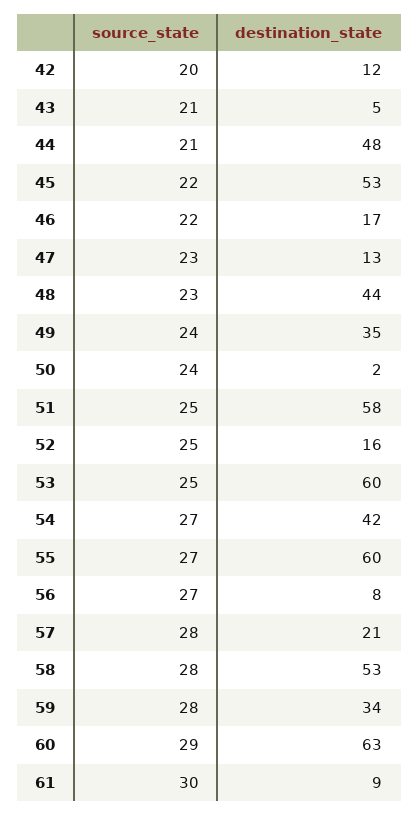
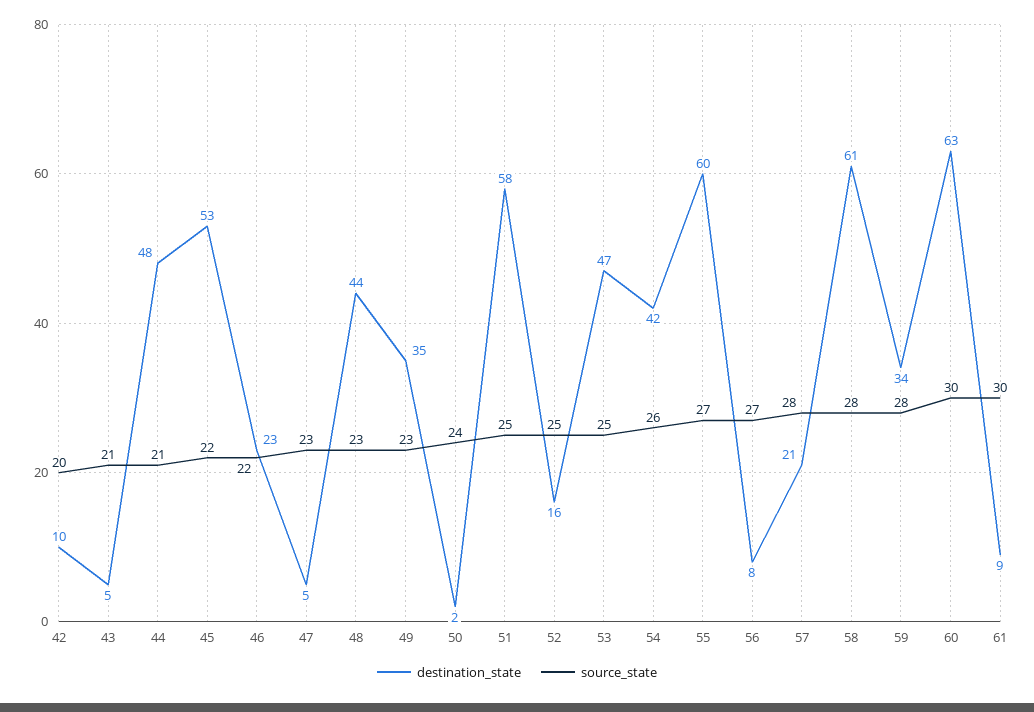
  {
    "source_state": {
      "42": 20,
      "43": 21,
      "44": 21,
      "45": 22,
      "46": 22,
      "47": 23,
      "48": 23,
-     "49": 24,
+     "49": 23,
      "50": 24,
      "51": 25,
      "52": 25,
      "53": 25,
-     "54": 27,
+     "54": 26,
      "55": 27,
      "56": 27,
      "57": 28,
      "58": 28,
      "59": 28,
-     "60": 29,
+     "60": 30,
      "61": 30
    },
    "destination_state": {
-     "42": 12,
+     "42": 10,
      "43": 5,
      "44": 48,
      "45": 53,
-     "46": 17,
+     "46": 23,
-     "47": 13,
+     "47": 5,
      "48": 44,
      "49": 35,
      "50": 2,
      "51": 58,
      "52": 16,
-     "53": 60,
+     "53": 47,
      "54": 42,
      "55": 60,
      "56": 8,
      "57": 21,
-     "58": 53,
+     "58": 61,
      "59": 34,
      "60": 63,
      "61": 9
    }
  }

